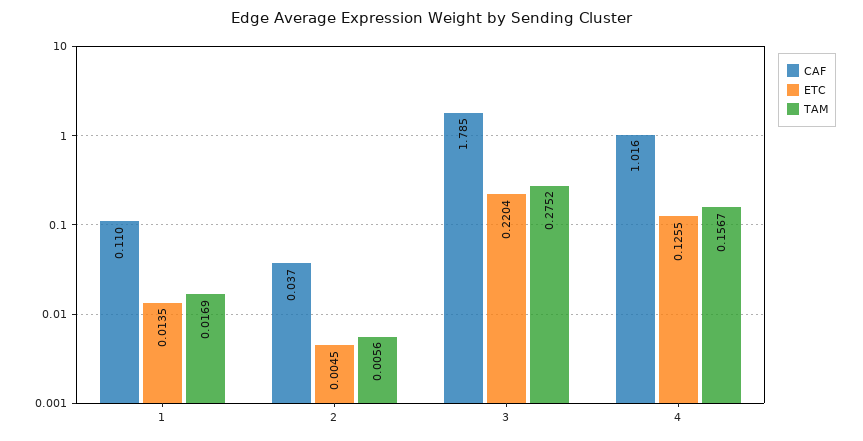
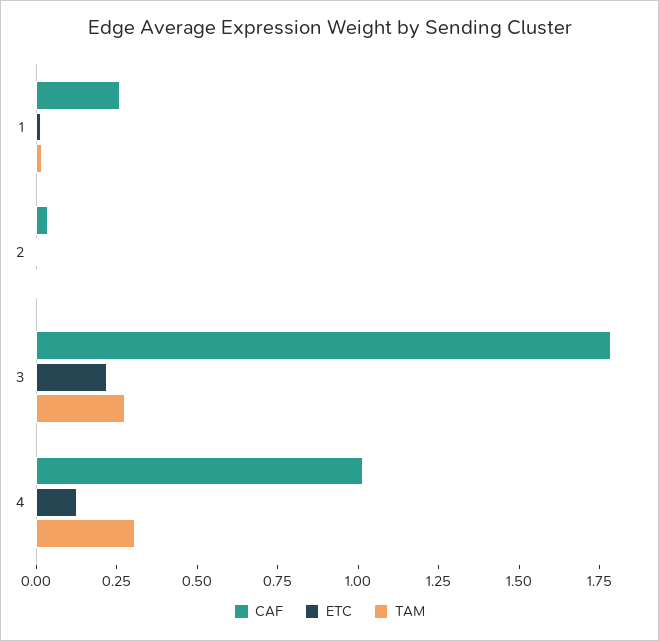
  {
    "CAF": {
-     "1": 0.11,
+     "1": 0.25,
      "2": 0.037,
      "3": 1.785,
      "4": 1.016
    },
    "ETC": {
      "1": 0.0135,
      "2": 0.0045,
      "3": 0.2204,
      "4": 0.1255
    },
    "TAM": {
      "1": 0.0169,
      "2": 0.0056,
      "3": 0.2752,
-     "4": 0.1567
+     "4": 0.3
    }
  }

